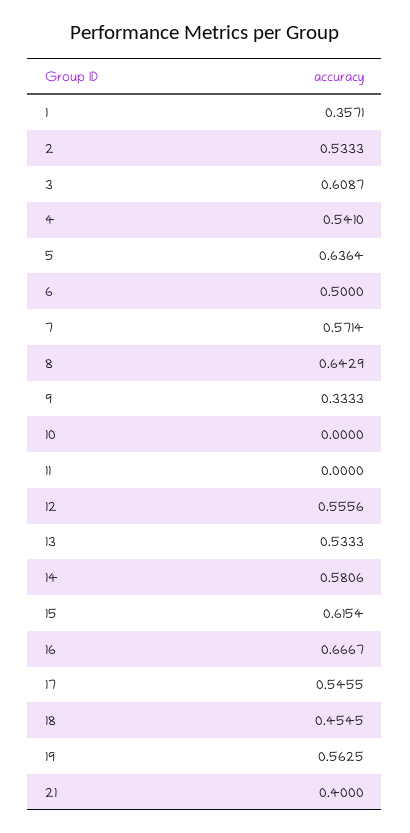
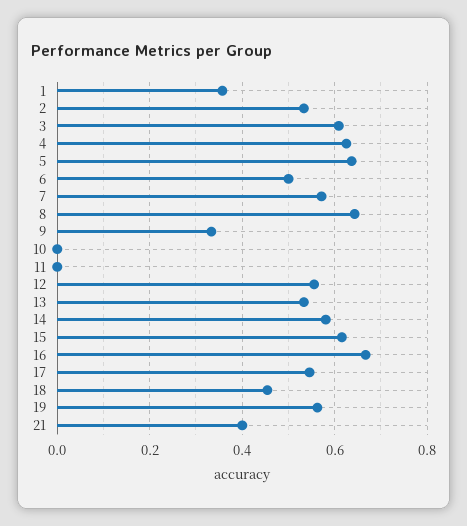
  {
    "1": 0.3571,
    "2": 0.5333,
    "3": 0.6087,
-   "4": 0.541,
+   "4": 0.62,
    "5": 0.6364,
    "6": 0.5,
    "7": 0.5714,
    "8": 0.6429,
    "9": 0.3333,
    "10": 0,
    "11": 0,
    "12": 0.5556,
    "13": 0.5333,
    "14": 0.5806,
    "15": 0.6154,
    "16": 0.6667,
    "17": 0.5455,
    "18": 0.4545,
    "19": 0.5625,
    "21": 0.4
  }

